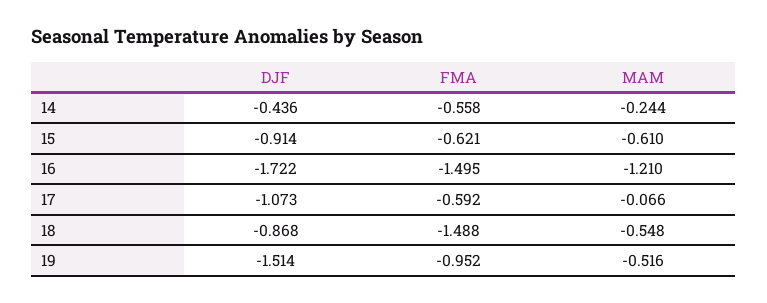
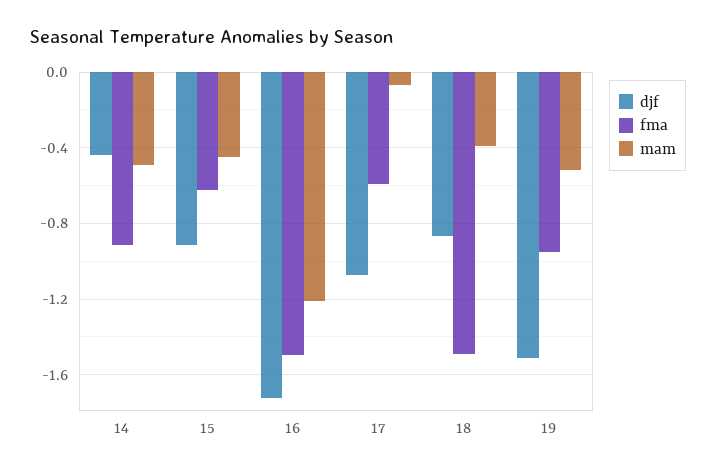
  {
    "DJF": {
      "14": -0.436,
      "15": -0.914,
      "16": -1.722,
      "17": -1.073,
      "18": -0.868,
      "19": -1.514
    },
    "FMA": {
-     "14": -0.558,
+     "14": -0.9,
      "15": -0.621,
      "16": -1.495,
      "17": -0.592,
      "18": -1.488,
      "19": -0.952
    },
    "MAM": {
-     "14": -0.244,
+     "14": -0.5,
-     "15": -0.61,
+     "15": -0.45,
      "16": -1.21,
      "17": -0.066,
-     "18": -0.548,
+     "18": -0.4,
      "19": -0.516
    }
  }

